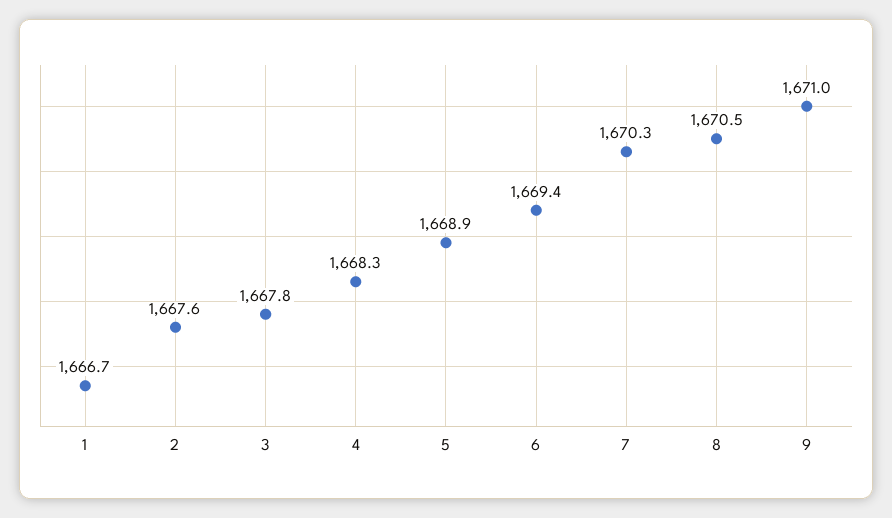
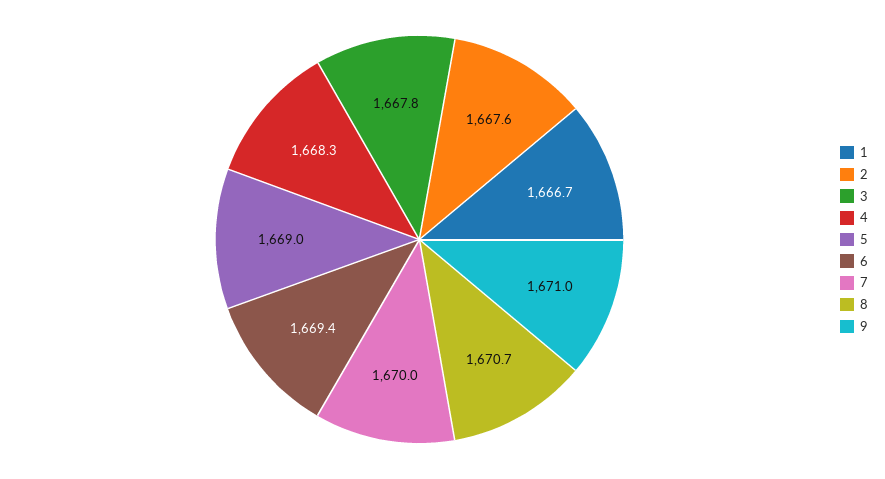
  {
    "1": 1666.7,
    "2": 1667.6,
    "3": 1667.8,
    "4": 1668.3,
-   "5": 1668.9,
+   "5": 1669,
    "6": 1669.4,
-   "7": 1670.3,
+   "7": 1670,
-   "8": 1670.5,
+   "8": 1670.7,
    "9": 1671
  }

